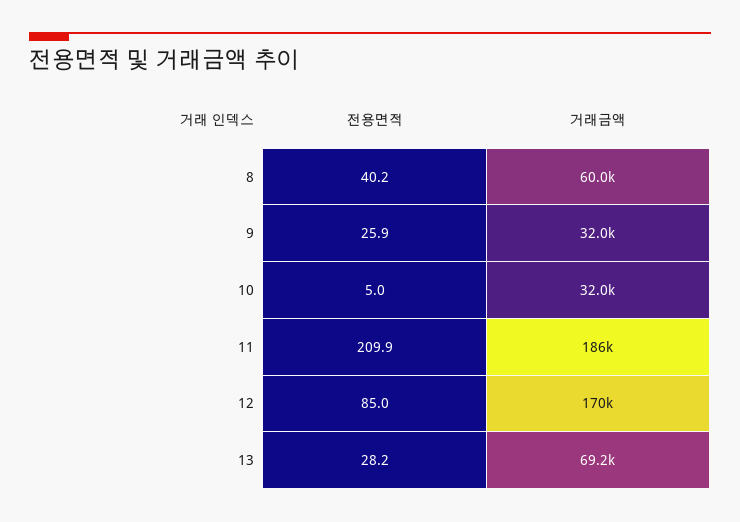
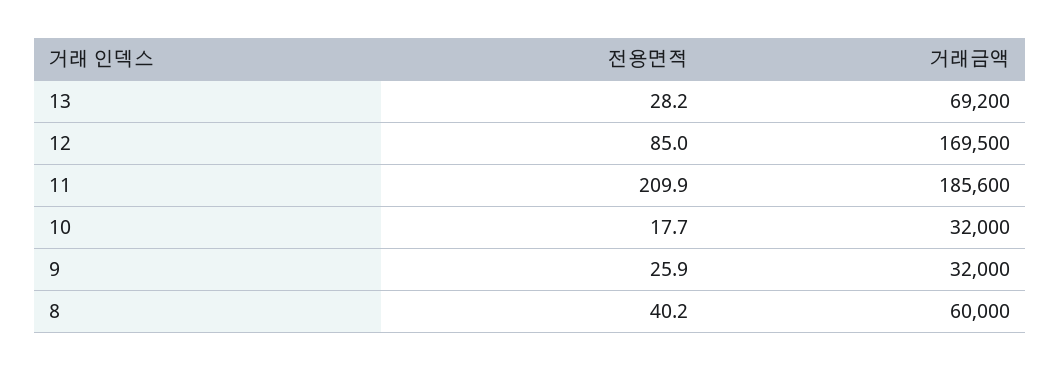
  {
    "전용면적": {
      "8": 40.2,
      "9": 25.9,
-     "10": 5,
+     "10": 17.7,
      "11": 209.9,
      "12": 85,
      "13": 28.2
    },
    "거래금액": {
      "8": 60000,
      "9": 32000,
      "10": 32000,
      "11": 185600,
      "12": 169500,
      "13": 69200
    }
  }

